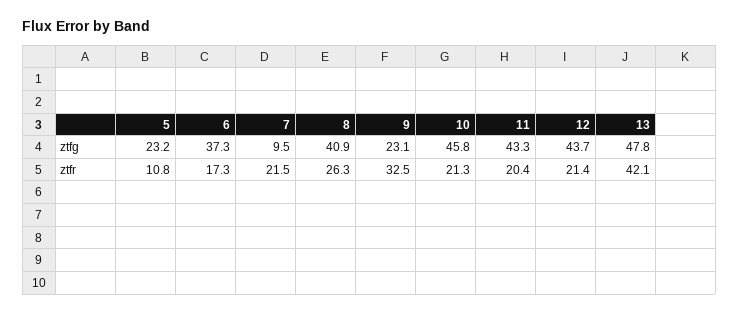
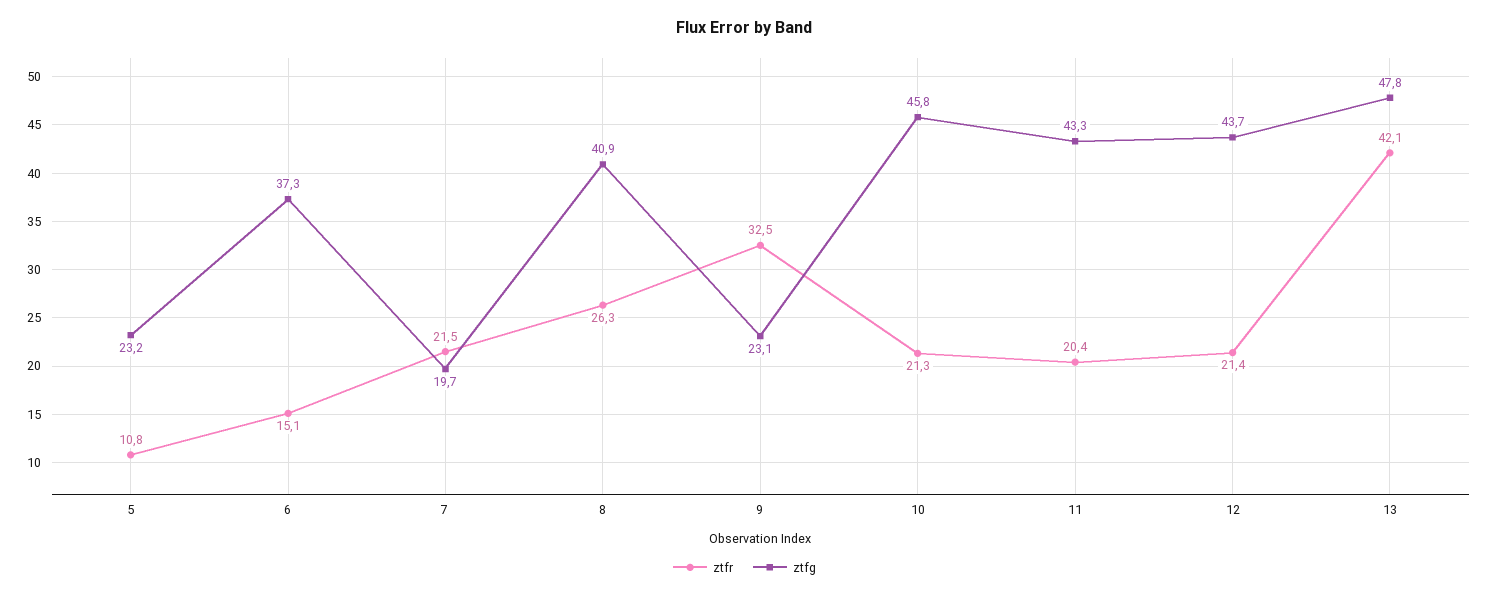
  {
    "ztfg": {
      "5": 23.2,
      "6": 37.3,
-     "7": 9.5,
+     "7": 19.7,
      "8": 40.9,
      "9": 23.1,
      "10": 45.8,
      "11": 43.3,
      "12": 43.7,
      "13": 47.8
    },
    "ztfr": {
      "5": 10.8,
-     "6": 17.3,
+     "6": 15.1,
      "7": 21.5,
      "8": 26.3,
      "9": 32.5,
      "10": 21.3,
      "11": 20.4,
      "12": 21.4,
      "13": 42.1
    }
  }

